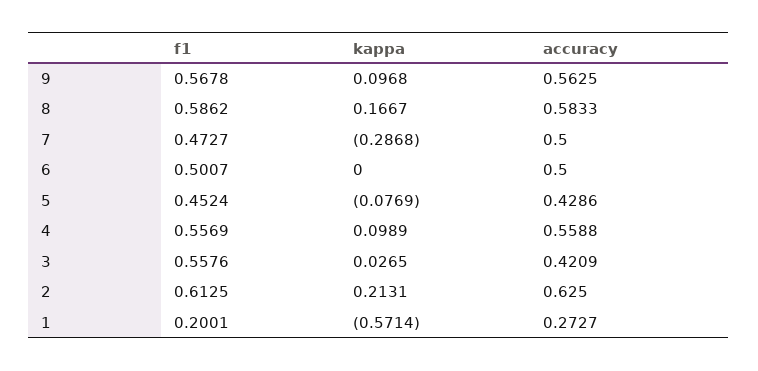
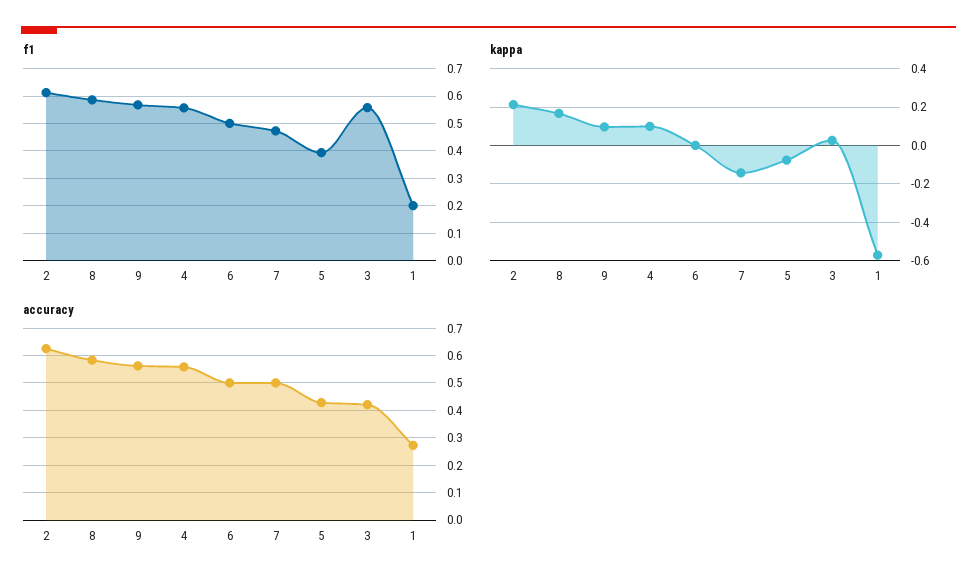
  {
    "f1": {
      "9": 0.5678,
      "8": 0.5862,
      "7": 0.4727,
      "6": 0.5007,
-     "5": 0.4524,
+     "5": 0.4,
      "4": 0.5569,
      "3": 0.5576,
      "2": 0.6125,
      "1": 0.2001
    },
    "kappa": {
      "9": 0.0968,
      "8": 0.1667,
-     "7": -0.2868,
+     "7": -0.15,
      "6": 0,
      "5": -0.0769,
      "4": 0.0989,
      "3": 0.0265,
      "2": 0.2131,
      "1": -0.5714
    },
    "accuracy": {
      "9": 0.5625,
      "8": 0.5833,
      "7": 0.5,
      "6": 0.5,
      "5": 0.4286,
      "4": 0.5588,
      "3": 0.4209,
      "2": 0.625,
      "1": 0.2727
    }
  }

